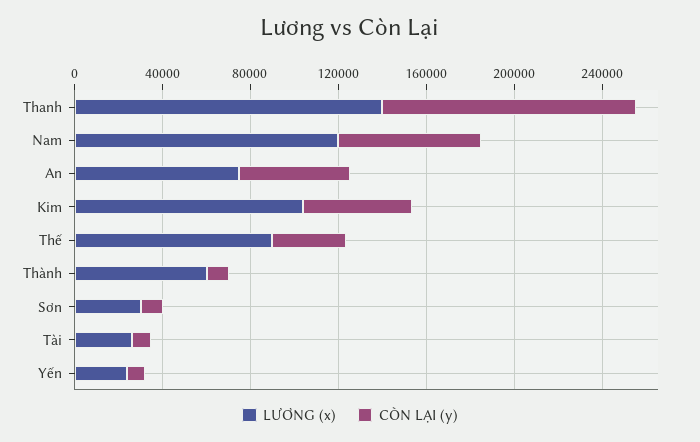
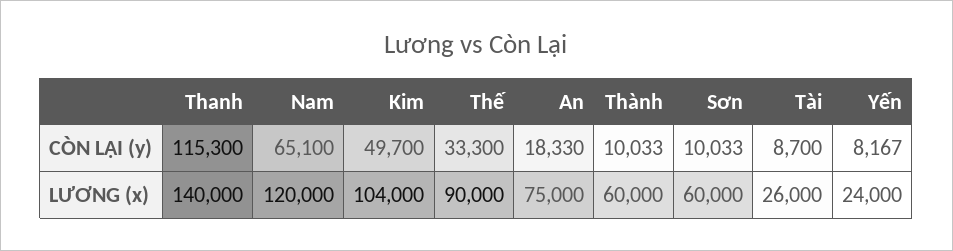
  {
    "LƯƠNG (x)": {
      "Thanh": 140000,
      "Nam": 120000,
      "An": 75000,
      "Kim": 104000,
      "Thế": 90000,
      "Thành": 60000,
-     "Sơn": 30000,
+     "Sơn": 60000,
      "Tài": 26000,
      "Yến": 24000
    },
    "CÒN LẠI (y)": {
      "Thanh": 115300,
      "Nam": 65100,
-     "An": 50000,
+     "An": 18330,
      "Kim": 49700,
      "Thế": 33300,
      "Thành": 10033,
      "Sơn": 10033,
      "Tài": 8700,
      "Yến": 8167
    }
  }

